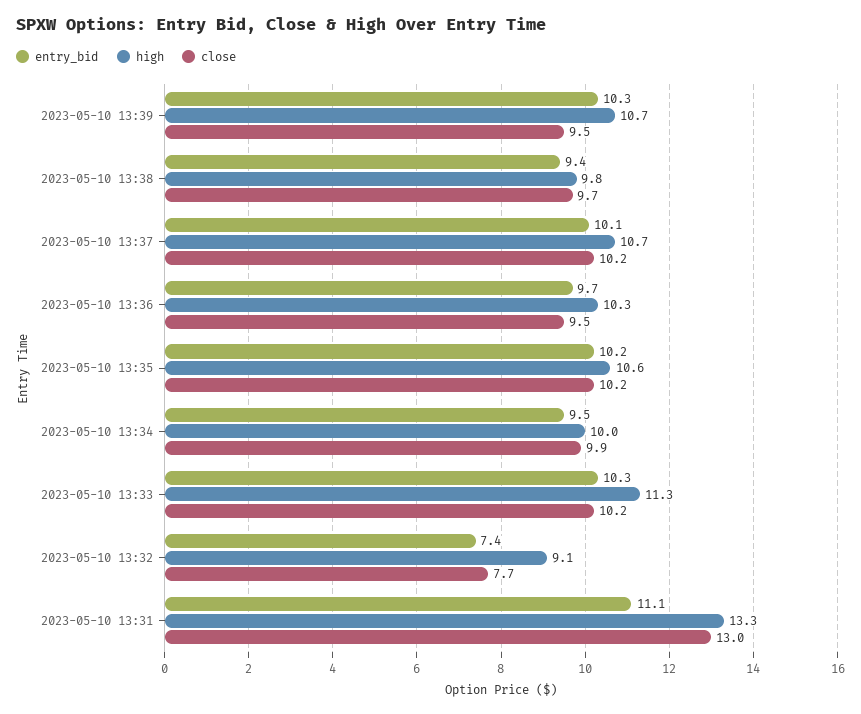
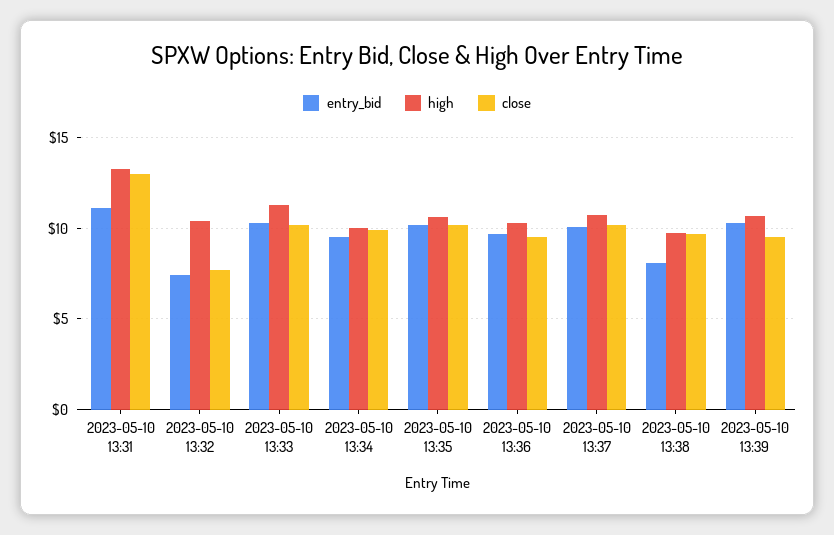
  {
    "entry_bid": {
      "2023-05-10 13:39": 10.3,
-     "2023-05-10 13:38": 9.4,
+     "2023-05-10 13:38": 8,
      "2023-05-10 13:37": 10.1,
      "2023-05-10 13:36": 9.7,
      "2023-05-10 13:35": 10.2,
      "2023-05-10 13:34": 9.5,
      "2023-05-10 13:33": 10.3,
      "2023-05-10 13:32": 7.4,
      "2023-05-10 13:31": 11.1
    },
    "high": {
      "2023-05-10 13:39": 10.7,
      "2023-05-10 13:38": 9.8,
      "2023-05-10 13:37": 10.7,
      "2023-05-10 13:36": 10.3,
      "2023-05-10 13:35": 10.6,
      "2023-05-10 13:34": 10,
      "2023-05-10 13:33": 11.3,
-     "2023-05-10 13:32": 9.1,
+     "2023-05-10 13:32": 10.5,
      "2023-05-10 13:31": 13.3
    },
    "close": {
      "2023-05-10 13:39": 9.5,
      "2023-05-10 13:38": 9.7,
      "2023-05-10 13:37": 10.2,
      "2023-05-10 13:36": 9.5,
      "2023-05-10 13:35": 10.2,
      "2023-05-10 13:34": 9.9,
      "2023-05-10 13:33": 10.2,
      "2023-05-10 13:32": 7.7,
      "2023-05-10 13:31": 13
    }
  }

